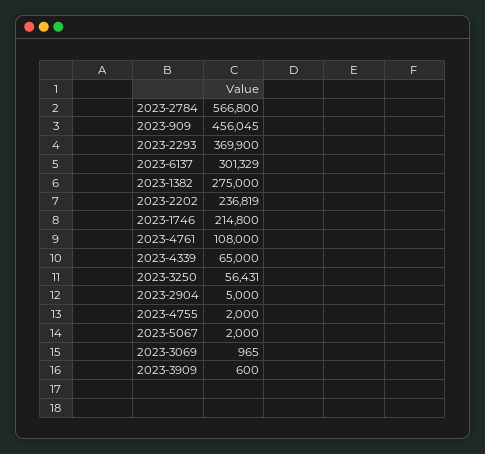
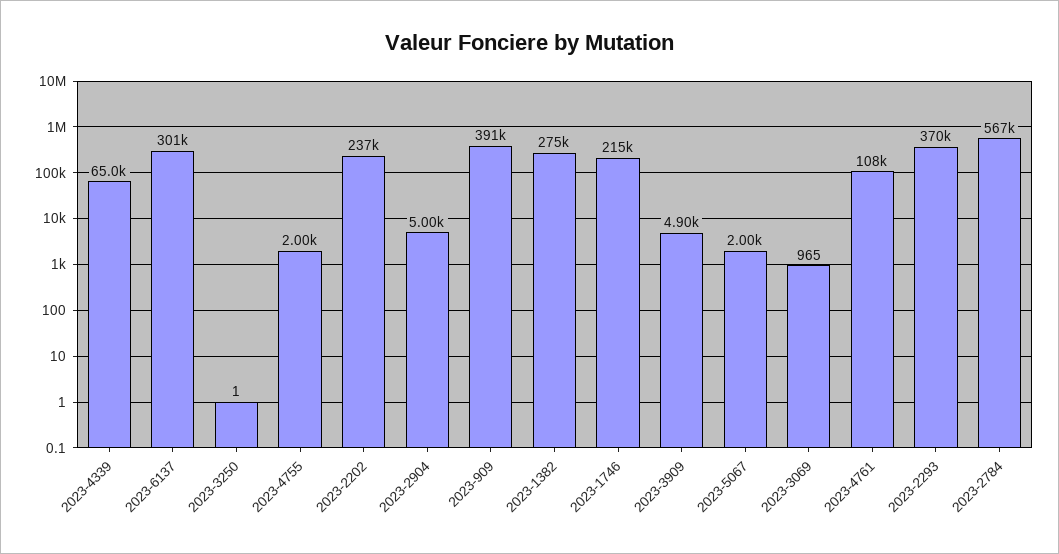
  {
    "2023-2784": 566800,
-   "2023-909": 456045,
+   "2023-909": 391000,
    "2023-2293": 369900,
    "2023-6137": 301329,
    "2023-1382": 275000,
    "2023-2202": 236819,
    "2023-1746": 214800,
    "2023-4761": 108000,
    "2023-4339": 65000,
-   "2023-3250": 56431,
+   "2023-3250": 1,
    "2023-2904": 5000,
    "2023-4755": 2000,
    "2023-5067": 2000,
    "2023-3069": 965,
-   "2023-3909": 600
+   "2023-3909": 4900
  }

